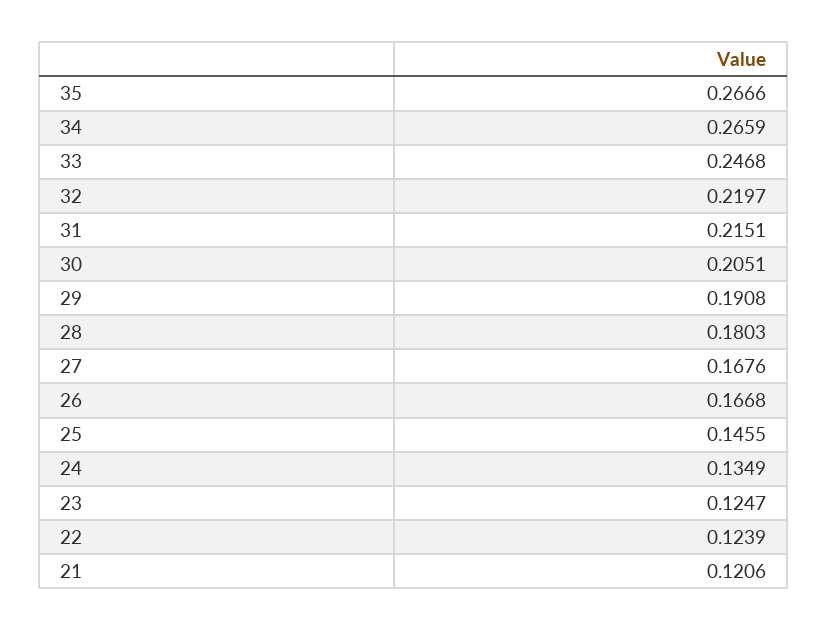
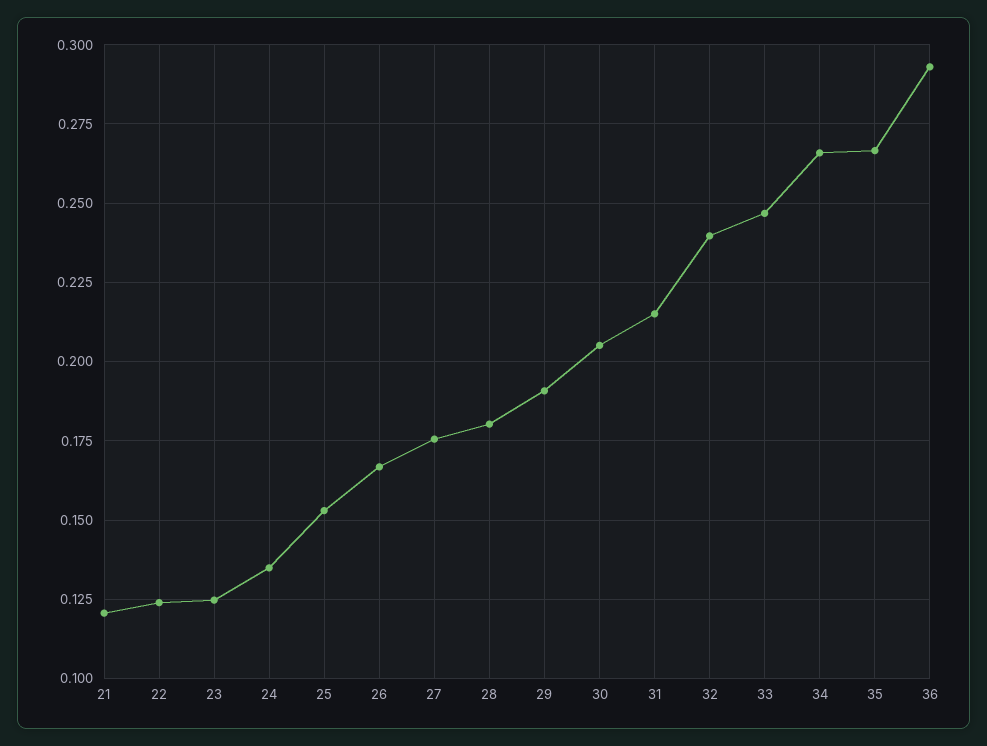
  {
    "35": 0.2666,
    "34": 0.2659,
    "33": 0.2468,
-   "32": 0.2197,
+   "32": 0.24,
    "31": 0.2151,
    "30": 0.2051,
    "29": 0.1908,
    "28": 0.1803,
-   "27": 0.1676,
+   "27": 0.175,
    "26": 0.1668,
-   "25": 0.1455,
+   "25": 0.1525,
    "24": 0.1349,
    "23": 0.1247,
    "22": 0.1239,
-   "21": 0.1206
+   "21": 0.1206,
+   "36": 0.2925
  }

